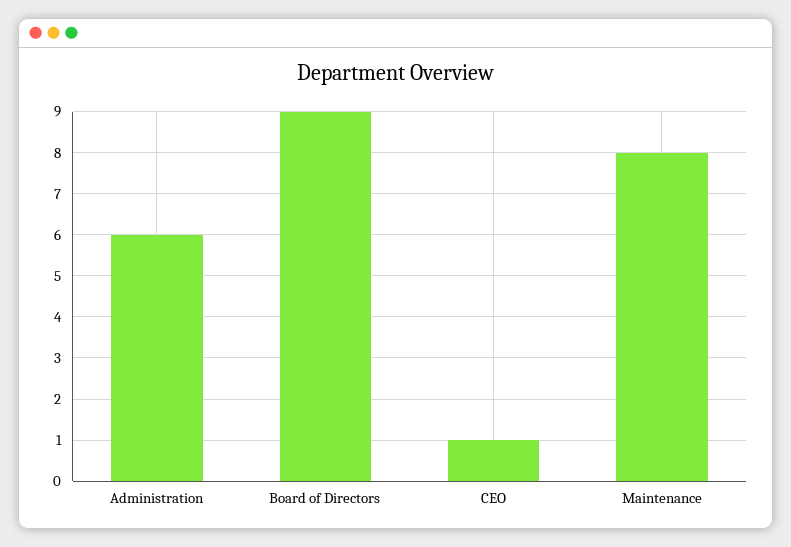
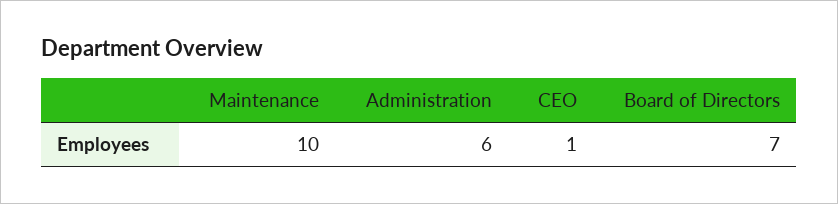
  {
    "Administration": 6,
-   "Board of Directors": 9,
+   "Board of Directors": 7,
    "CEO": 1,
-   "Maintenance": 8
+   "Maintenance": 10
  }

